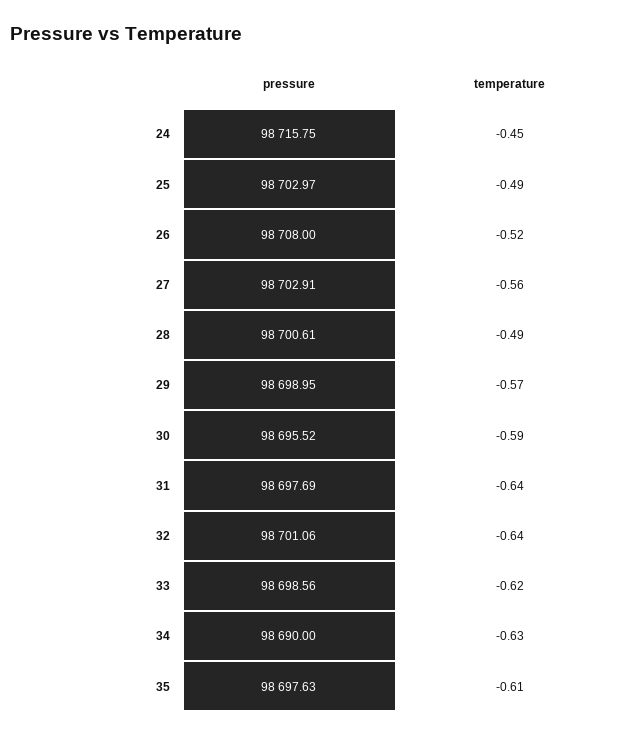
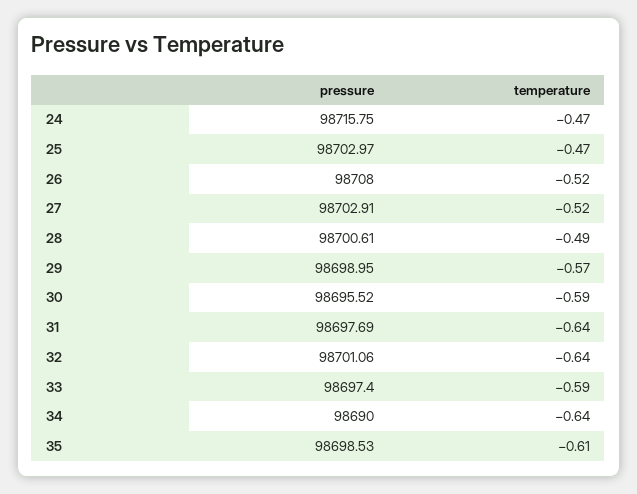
  {
    "pressure": {
      "24": 98715.75,
      "25": 98702.97,
      "26": 98708,
      "27": 98702.91,
      "28": 98700.61,
      "29": 98698.95,
      "30": 98695.52,
      "31": 98697.69,
      "32": 98701.06,
-     "33": 98698.56,
+     "33": 98697.4,
      "34": 98690,
-     "35": 98697.63
+     "35": 98698.53
    },
    "temperature": {
-     "24": -0.45,
+     "24": -0.47,
-     "25": -0.49,
+     "25": -0.47,
      "26": -0.52,
-     "27": -0.56,
+     "27": -0.52,
      "28": -0.49,
      "29": -0.57,
      "30": -0.59,
      "31": -0.64,
      "32": -0.64,
-     "33": -0.62,
+     "33": -0.59,
-     "34": -0.63,
+     "34": -0.64,
      "35": -0.61
    }
  }

